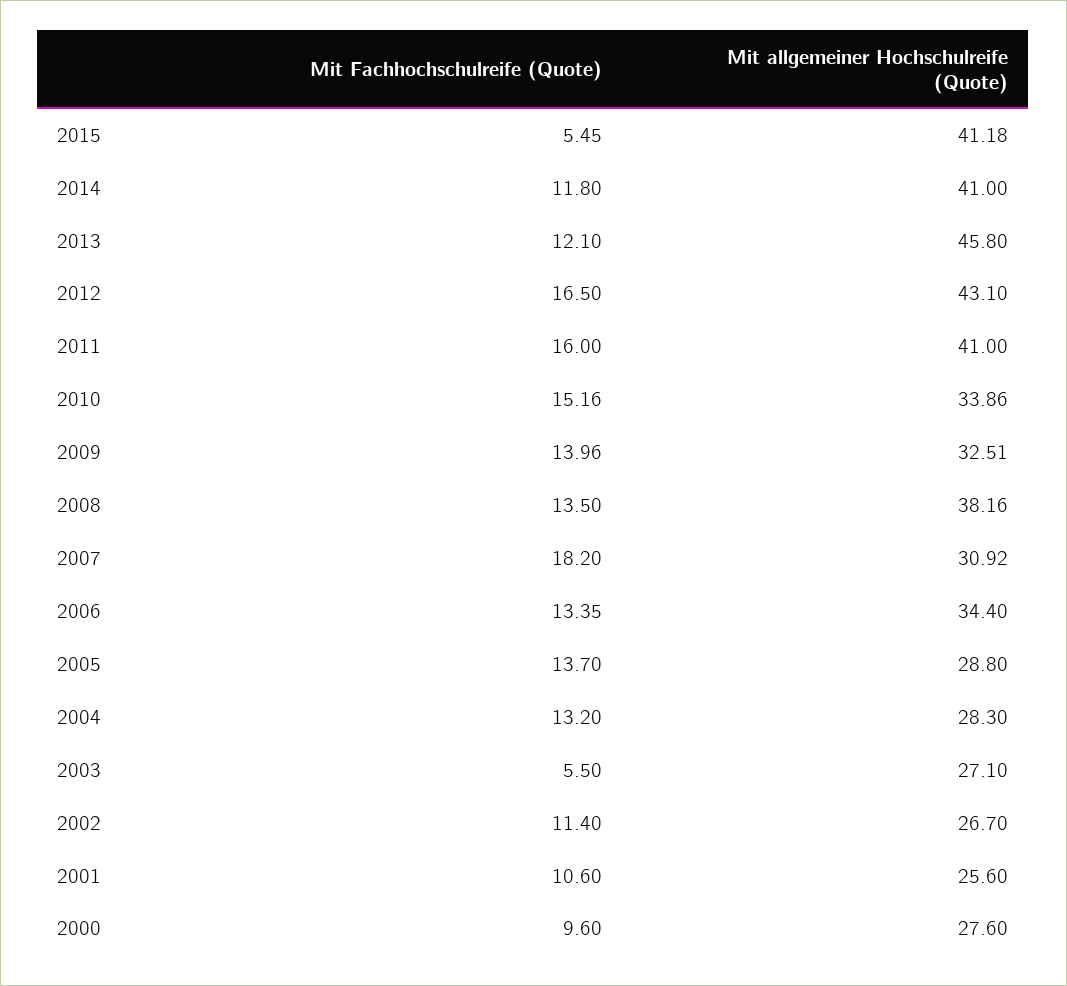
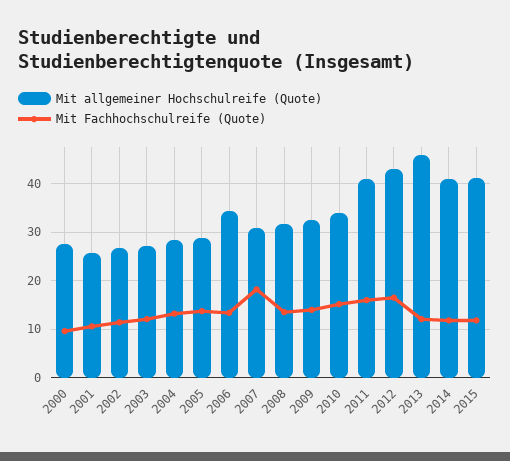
  {
    "Mit Fachhochschulreife (Quote)": {
-     "2015": 5.45,
+     "2015": 12,
      "2014": 11.8,
      "2013": 12.1,
      "2012": 16.5,
      "2011": 16,
      "2010": 15.16,
      "2009": 13.96,
      "2008": 13.5,
      "2007": 18.2,
      "2006": 13.35,
      "2005": 13.7,
      "2004": 13.2,
-     "2003": 5.5,
+     "2003": 12,
      "2002": 11.4,
      "2001": 10.6,
      "2000": 9.6
    },
    "Mit allgemeiner Hochschulreife (Quote)": {
      "2015": 41.18,
      "2014": 41,
      "2013": 45.8,
      "2012": 43.1,
      "2011": 41,
      "2010": 33.86,
      "2009": 32.51,
-     "2008": 38.16,
+     "2008": 32,
      "2007": 30.92,
      "2006": 34.4,
      "2005": 28.8,
      "2004": 28.3,
      "2003": 27.1,
      "2002": 26.7,
      "2001": 25.6,
      "2000": 27.6
    }
  }

